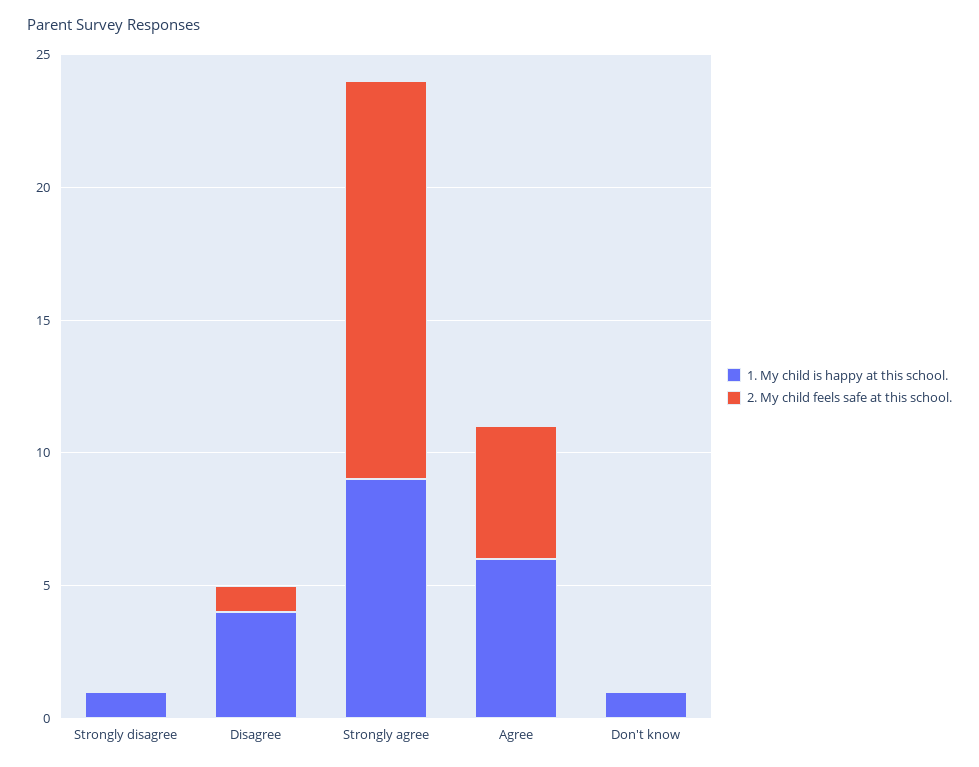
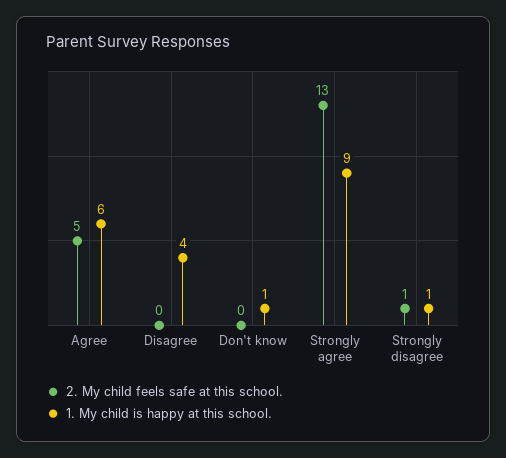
  {
    "1. My child is happy at this school.": {
      "Strongly disagree": 1,
      "Disagree": 4,
      "Strongly agree": 9,
      "Agree": 6,
      "Don't know": 1
    },
    "2. My child feels safe at this school.": {
-     "Strongly disagree": 0,
+     "Strongly disagree": 1,
-     "Disagree": 1,
+     "Disagree": 0,
-     "Strongly agree": 15,
+     "Strongly agree": 13,
      "Agree": 5,
      "Don't know": 0
    }
  }

